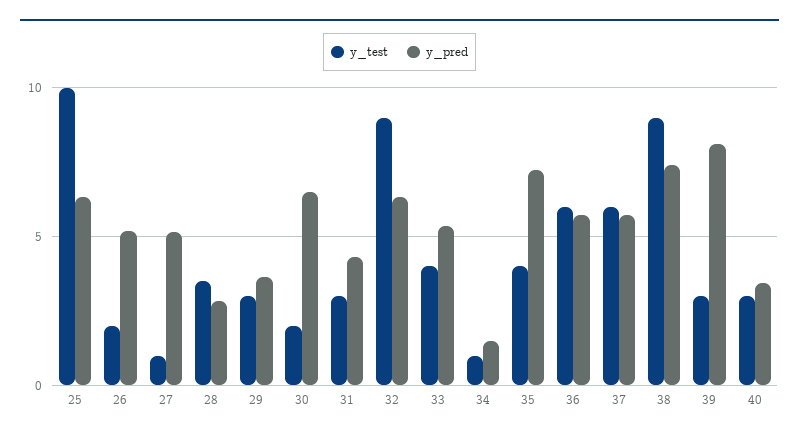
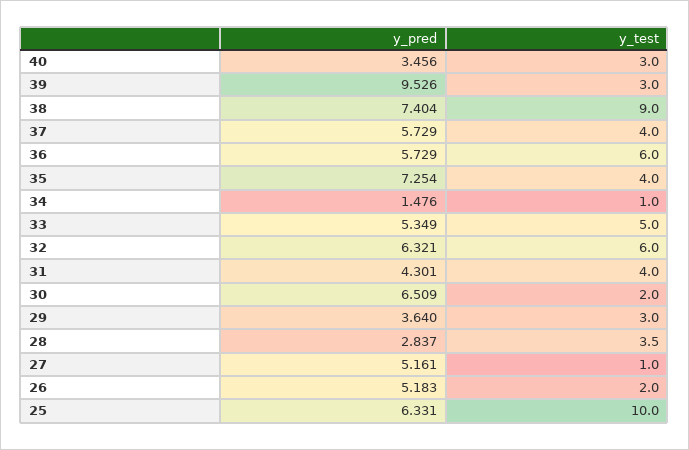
  {
    "y_test": {
      "25": 10,
      "26": 2,
      "27": 1,
      "28": 3.5,
      "29": 3,
      "30": 2,
-     "31": 3,
+     "31": 4,
-     "32": 9,
+     "32": 6,
-     "33": 4,
+     "33": 5,
      "34": 1,
      "35": 4,
      "36": 6,
-     "37": 6,
+     "37": 4,
      "38": 9,
      "39": 3,
      "40": 3
    },
    "y_pred": {
      "25": 6.331,
      "26": 5.183,
      "27": 5.161,
      "28": 2.837,
      "29": 3.64,
      "30": 6.509,
      "31": 4.301,
      "32": 6.321,
      "33": 5.349,
      "34": 1.476,
      "35": 7.254,
      "36": 5.729,
      "37": 5.729,
      "38": 7.404,
-     "39": 8,
+     "39": 9.526,
      "40": 3.456
    }
  }

